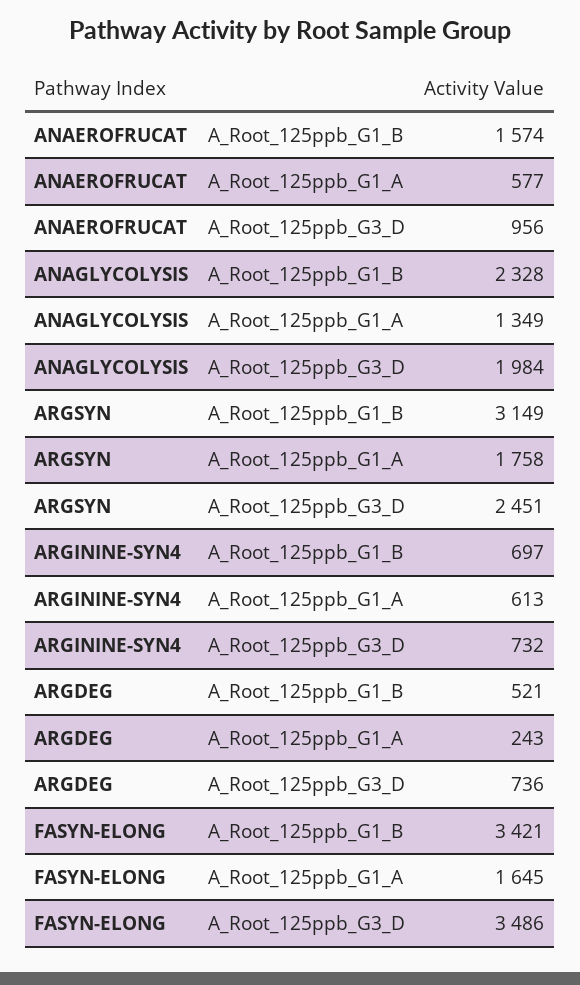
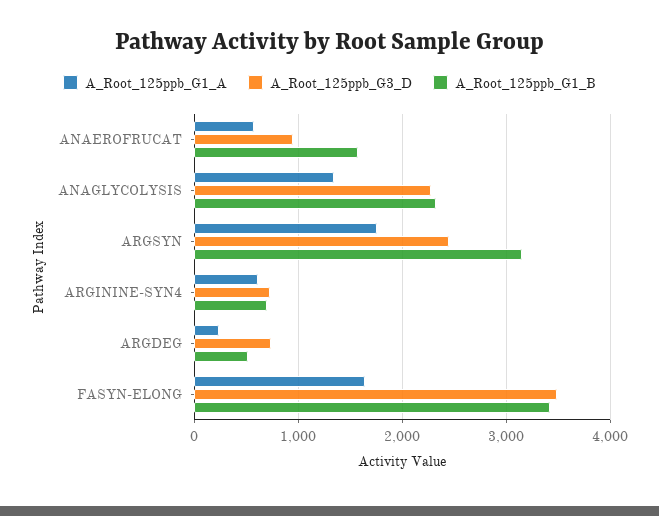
  {
    "A_Root_125ppb_G1_B": {
      "ANAEROFRUCAT": 1574,
      "ANAGLYCOLYSIS": 2328,
      "ARGSYN": 3149,
      "ARGININE-SYN4": 697,
      "ARGDEG": 521,
      "FASYN-ELONG": 3421
    },
    "A_Root_125ppb_G1_A": {
      "ANAEROFRUCAT": 577,
      "ANAGLYCOLYSIS": 1349,
      "ARGSYN": 1758,
      "ARGININE-SYN4": 613,
      "ARGDEG": 243,
      "FASYN-ELONG": 1645
    },
    "A_Root_125ppb_G3_D": {
      "ANAEROFRUCAT": 956,
-     "ANAGLYCOLYSIS": 1984,
+     "ANAGLYCOLYSIS": 2300,
      "ARGSYN": 2451,
      "ARGININE-SYN4": 732,
      "ARGDEG": 736,
      "FASYN-ELONG": 3486
    }
  }

